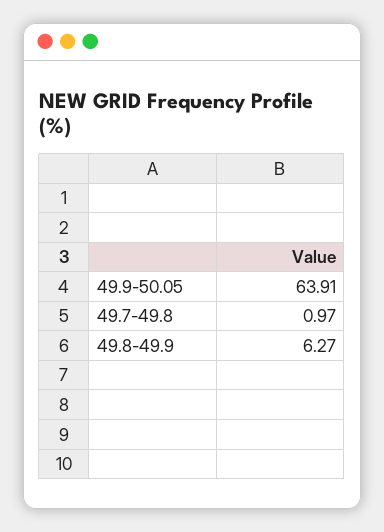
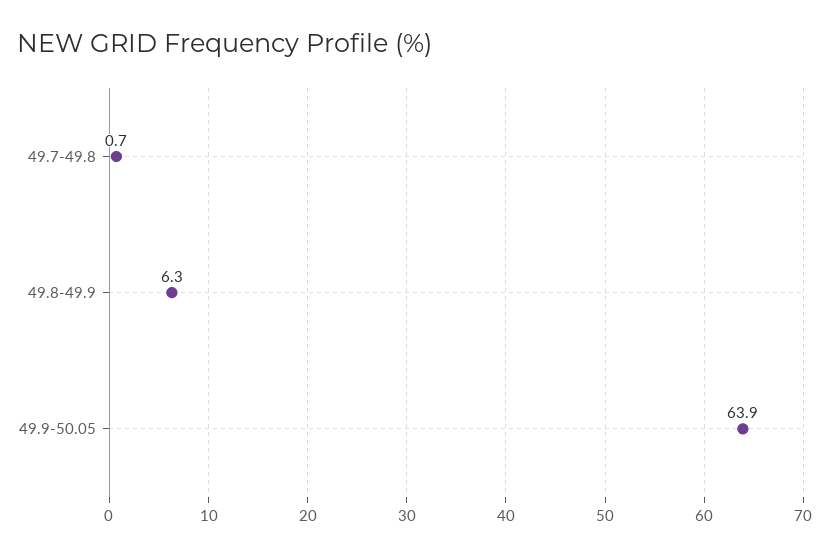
  {
    "49.9-50.05": 63.91,
-   "49.7-49.8": 0.97,
+   "49.7-49.8": 0.7,
    "49.8-49.9": 6.27
  }

